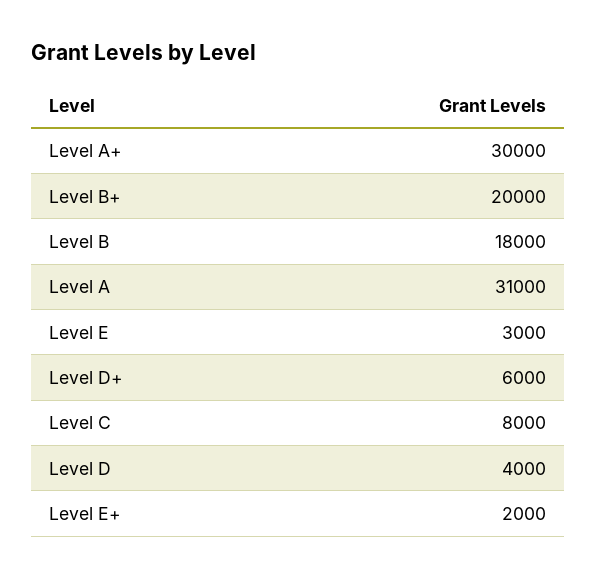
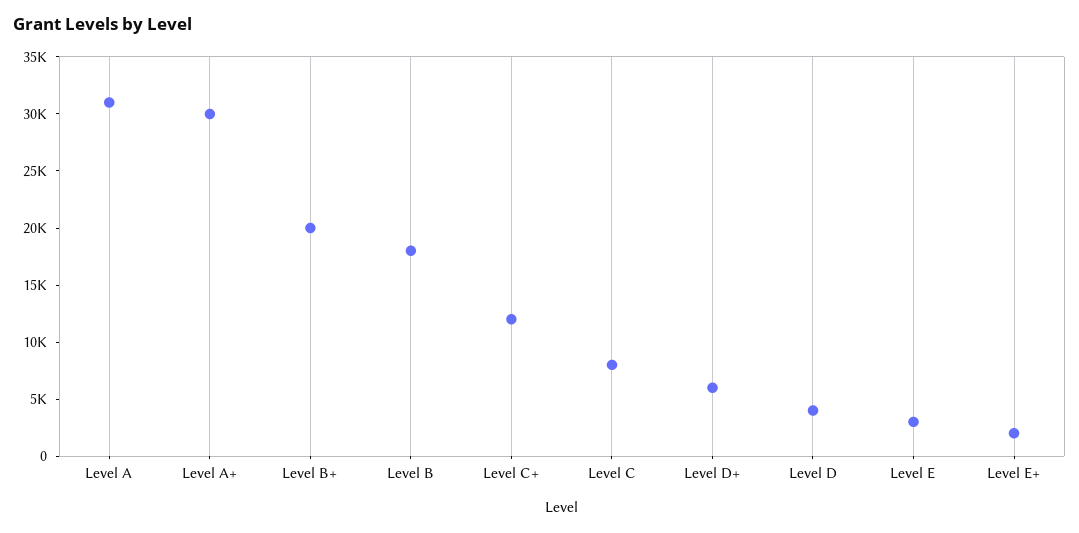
  {
    "Level A+": 30000,
    "Level B+": 20000,
    "Level B": 18000,
    "Level A": 31000,
    "Level E": 3000,
    "Level D+": 6000,
    "Level C": 8000,
    "Level D": 4000,
-   "Level E+": 2000
+   "Level E+": 2000,
+   "Level C+": 12000
  }

